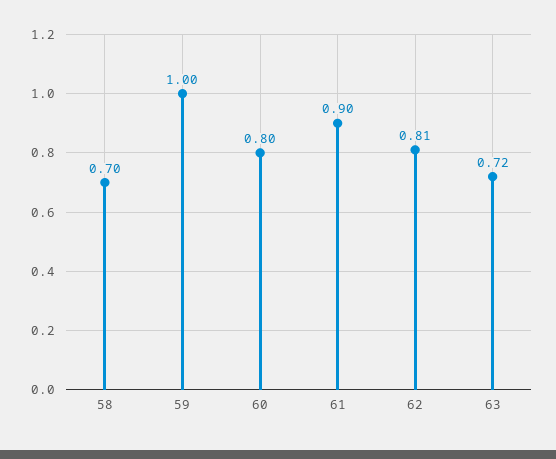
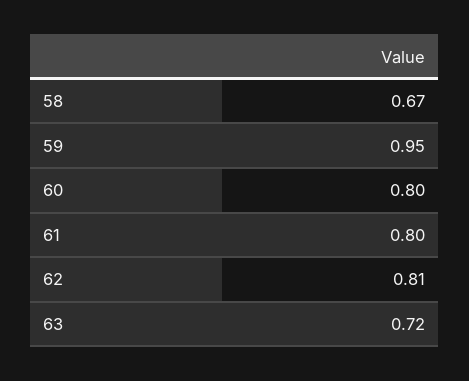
  {
-   "58": 0.7,
+   "58": 0.67,
-   "59": 1,
+   "59": 0.95,
    "60": 0.8,
-   "61": 0.9,
+   "61": 0.8,
    "62": 0.81,
    "63": 0.72
  }

